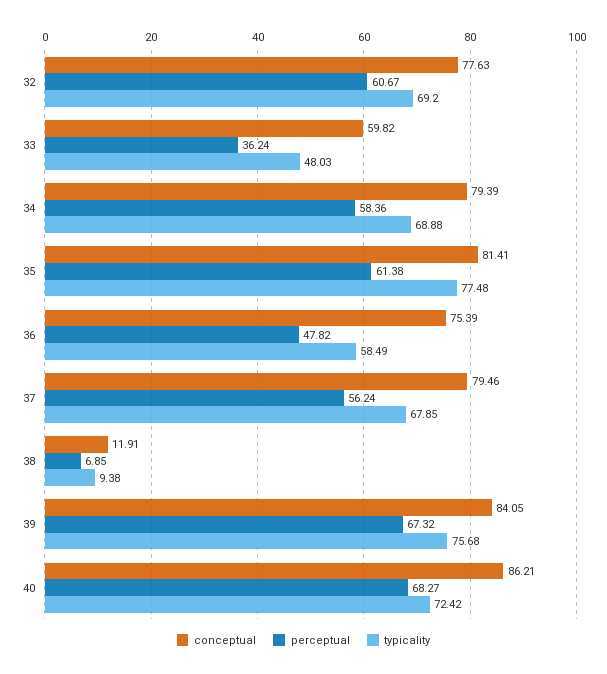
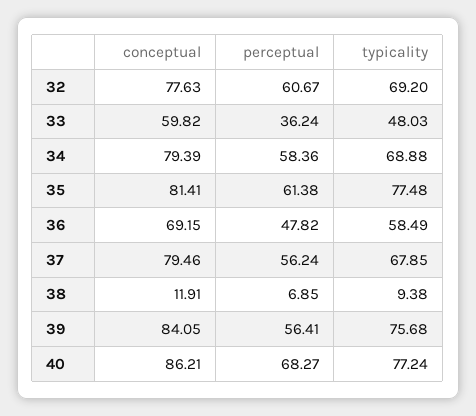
  {
    "conceptual": {
      "32": 77.63,
      "33": 59.82,
      "34": 79.39,
      "35": 81.41,
-     "36": 75.39,
+     "36": 69.15,
      "37": 79.46,
      "38": 11.91,
      "39": 84.05,
      "40": 86.21
    },
    "perceptual": {
      "32": 60.67,
      "33": 36.24,
      "34": 58.36,
      "35": 61.38,
      "36": 47.82,
      "37": 56.24,
      "38": 6.85,
-     "39": 67.32,
+     "39": 56.41,
      "40": 68.27
    },
    "typicality": {
      "32": 69.2,
      "33": 48.03,
      "34": 68.88,
      "35": 77.48,
      "36": 58.49,
      "37": 67.85,
      "38": 9.38,
      "39": 75.68,
-     "40": 72.42
+     "40": 77.24
    }
  }

